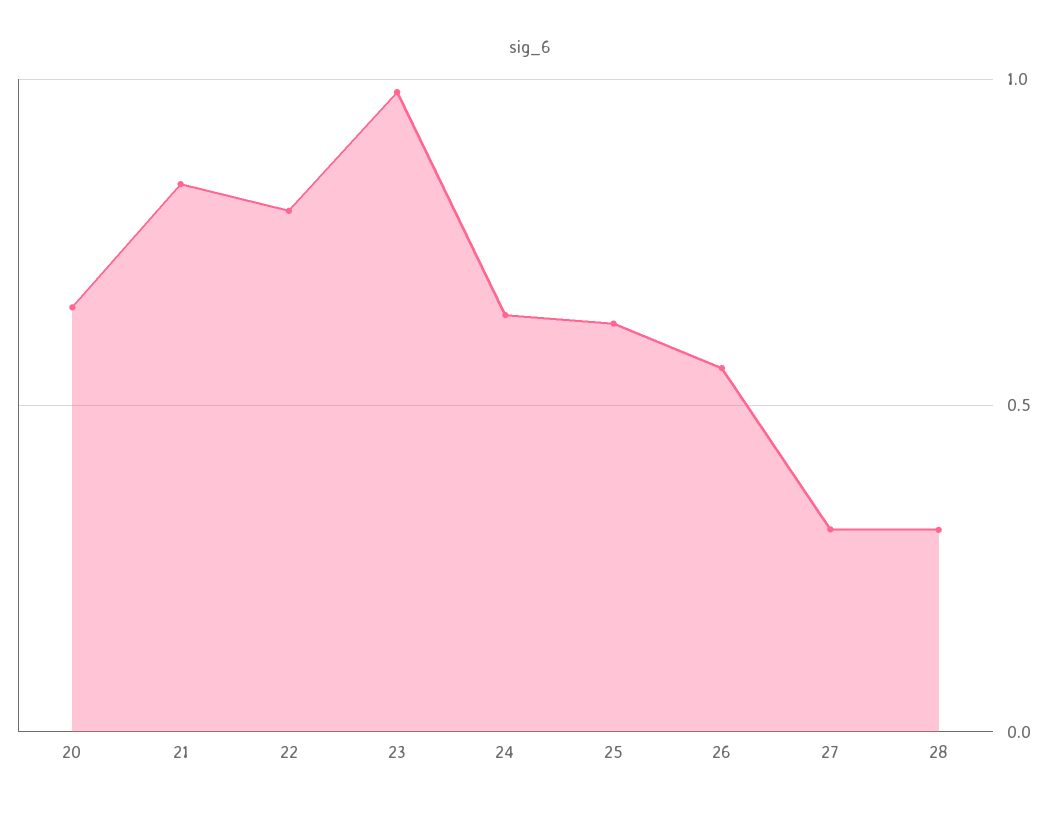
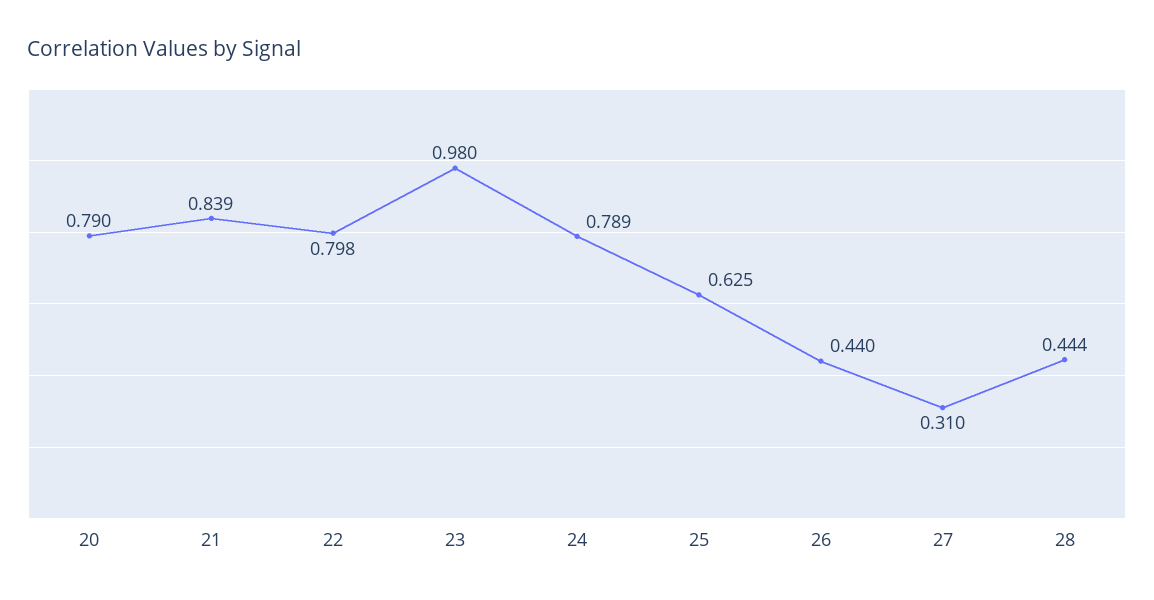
  {
-   "20": 0.65,
+   "20": 0.79,
    "21": 0.839,
    "22": 0.798,
    "23": 0.98,
-   "24": 0.65,
+   "24": 0.789,
    "25": 0.625,
-   "26": 0.55,
+   "26": 0.44,
    "27": 0.31,
-   "28": 0.3
+   "28": 0.444
  }

